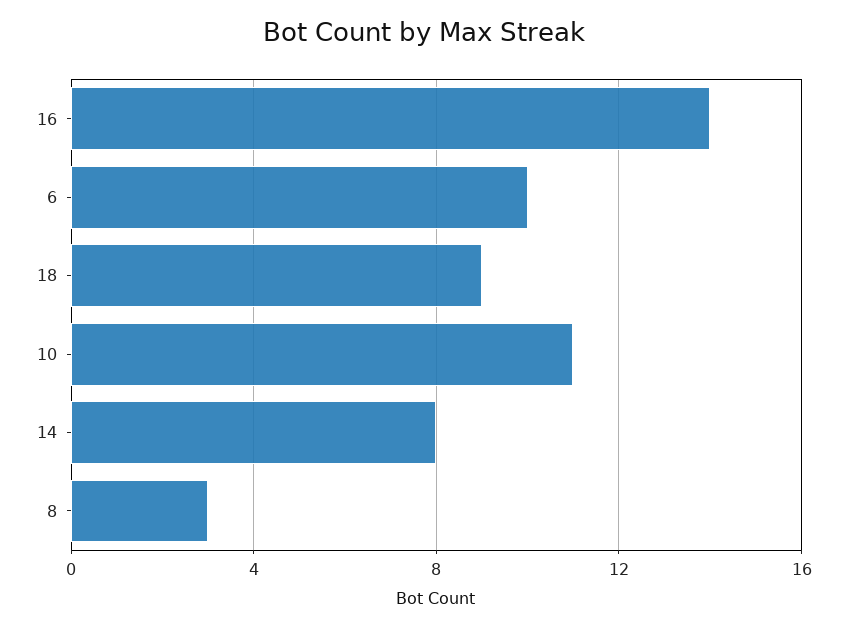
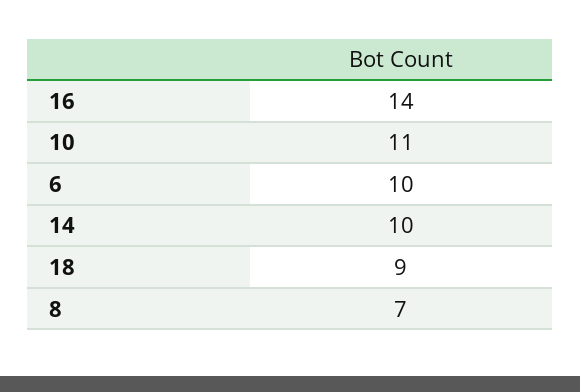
  {
    "16": 14,
    "6": 10,
    "18": 9,
    "10": 11,
-   "14": 8,
+   "14": 10,
-   "8": 3
+   "8": 7
  }

